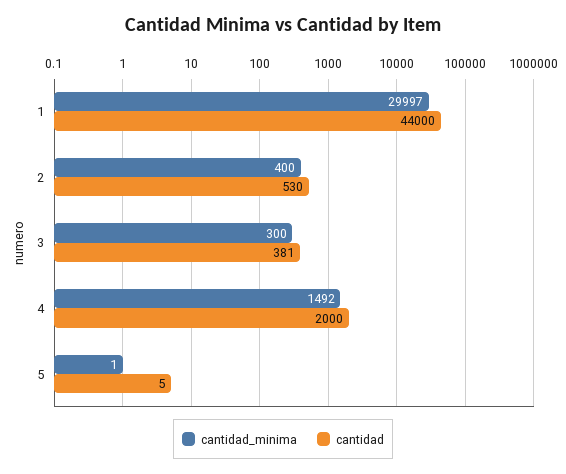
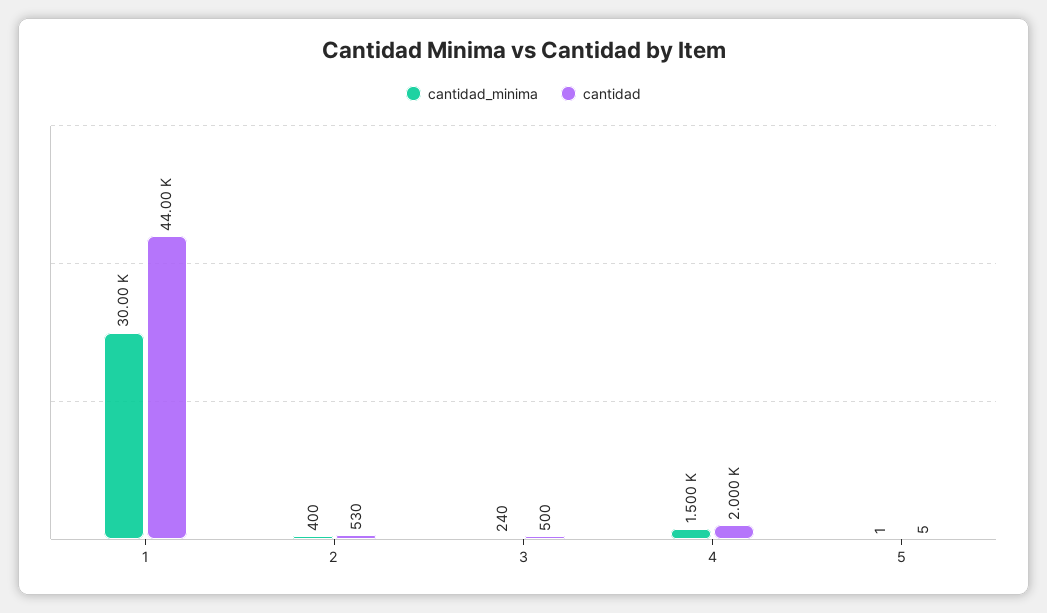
  {
    "cantidad_minima": {
      "1": 29997,
      "2": 400,
-     "3": 300,
+     "3": 240,
-     "4": 1492,
+     "4": 1500,
      "5": 1
    },
    "cantidad": {
      "1": 44000,
      "2": 530,
-     "3": 381,
+     "3": 500,
      "4": 2000,
      "5": 5
    }
  }

